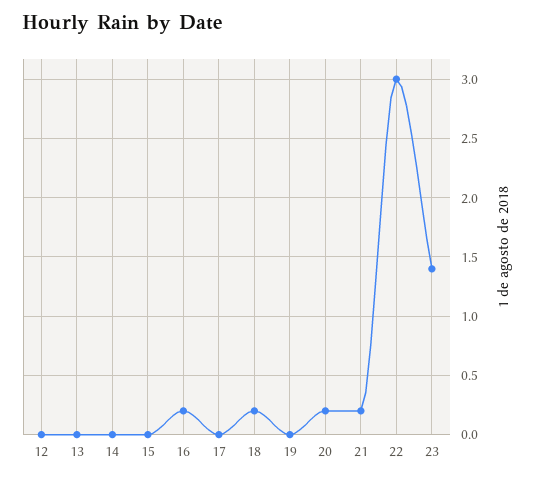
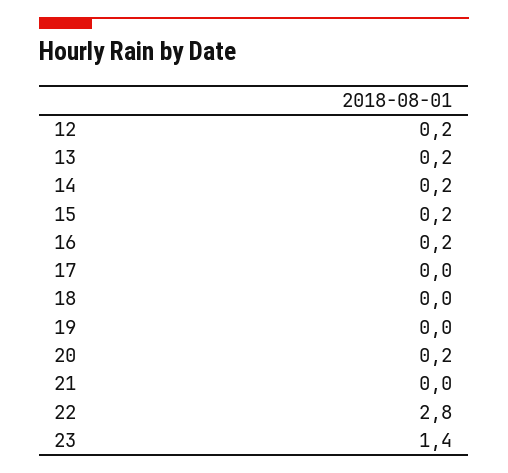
  {
-   "12": 0,
+   "12": 0.2,
-   "13": 0,
+   "13": 0.2,
-   "14": 0,
+   "14": 0.2,
-   "15": 0,
+   "15": 0.2,
    "16": 0.2,
    "17": 0,
-   "18": 0.2,
+   "18": 0,
    "19": 0,
    "20": 0.2,
-   "21": 0.2,
+   "21": 0,
-   "22": 3,
+   "22": 2.8,
    "23": 1.4
  }

